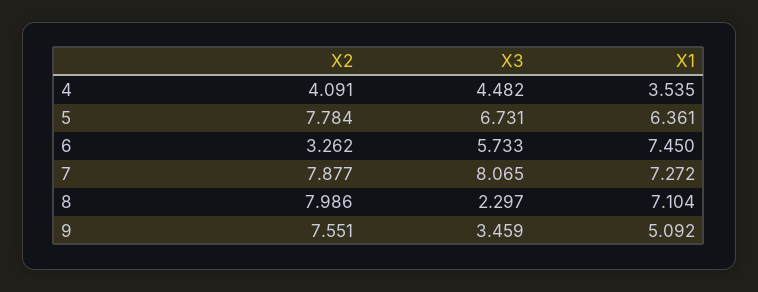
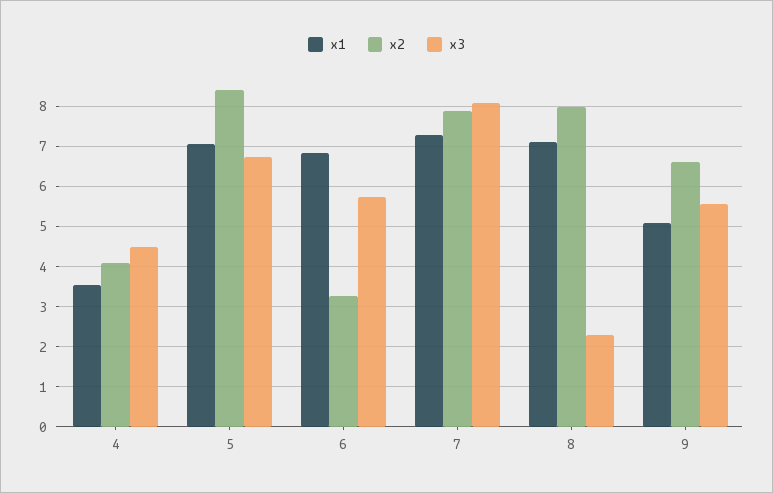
  {
    "X2": {
      "4": 4.091,
-     "5": 7.784,
+     "5": 8.4,
      "6": 3.262,
      "7": 7.877,
      "8": 7.986,
-     "9": 7.551
+     "9": 6.6
    },
    "X3": {
      "4": 4.482,
      "5": 6.731,
      "6": 5.733,
      "7": 8.065,
      "8": 2.297,
-     "9": 3.459
+     "9": 5.6
    },
    "X1": {
      "4": 3.535,
-     "5": 6.361,
+     "5": 7,
-     "6": 7.45,
+     "6": 6.8,
      "7": 7.272,
      "8": 7.104,
      "9": 5.092
    }
  }

